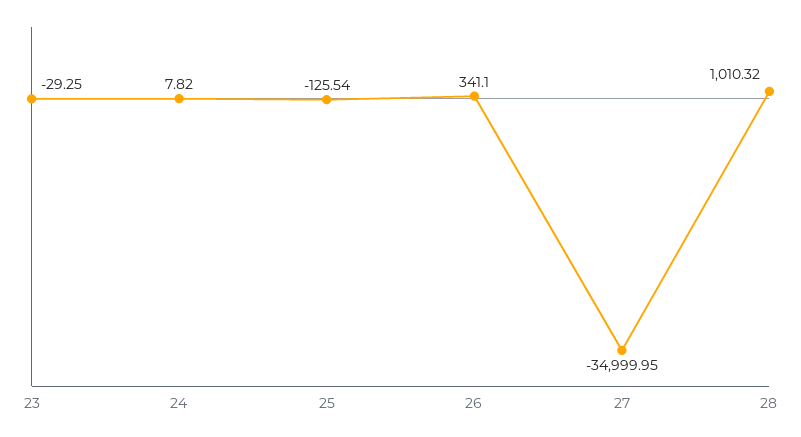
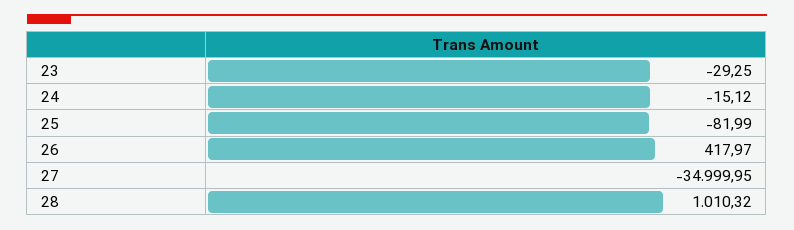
  {
    "23": -29.25,
-   "24": 7.82,
+   "24": -15.12,
-   "25": -125.54,
+   "25": -81.99,
-   "26": 341.1,
+   "26": 417.97,
    "27": -34999.95,
    "28": 1010.32
  }

